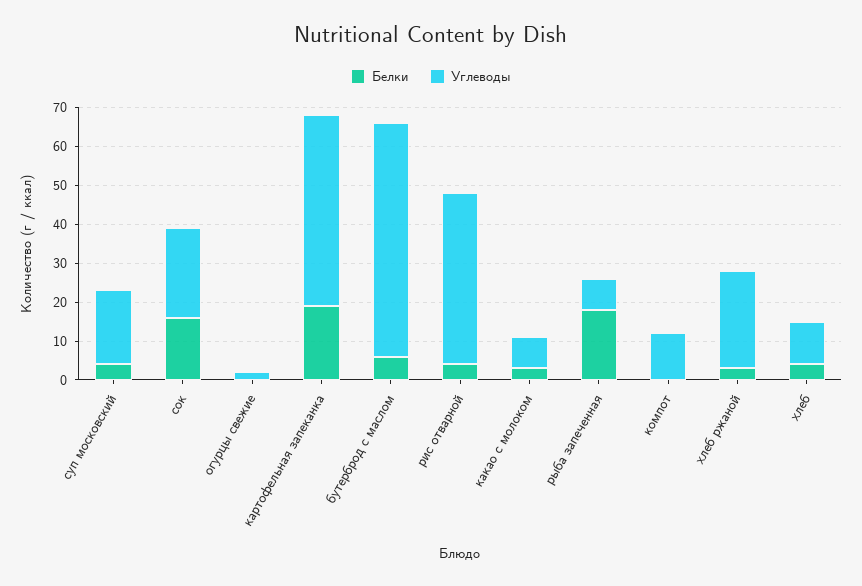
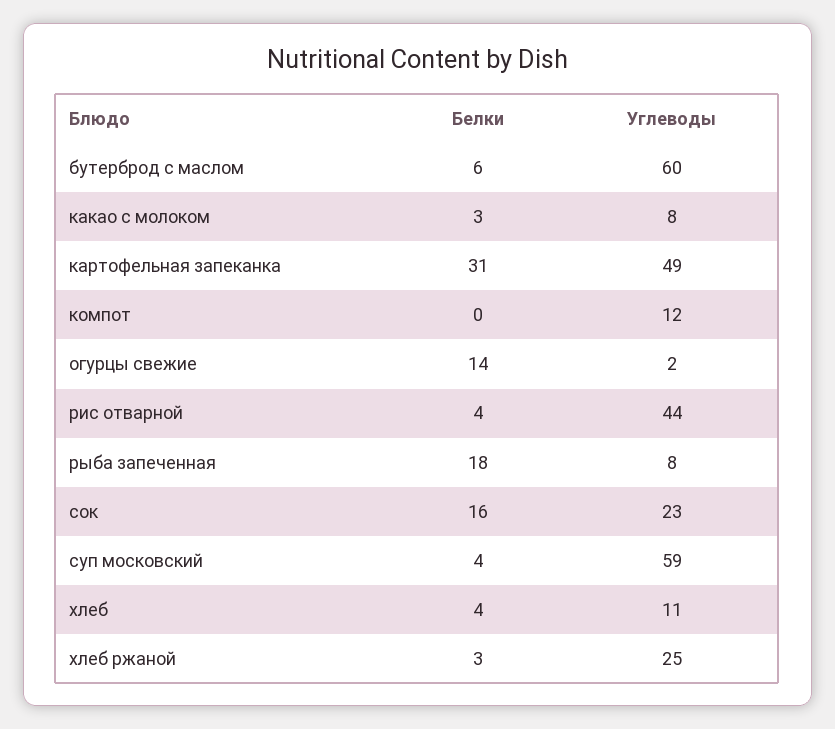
  {
    "Белки": {
      "суп московский": 4,
      "сок": 16,
-     "огурцы свежие": 0,
+     "огурцы свежие": 14,
-     "картофельная запеканка": 20,
+     "картофельная запеканка": 31,
      "бутерброд с маслом": 6,
      "рис отварной": 4,
      "какао с молоком": 3,
      "рыба запеченная": 18,
      "компот": 0,
      "хлеб ржаной": 3,
      "хлеб": 4
    },
    "Углеводы": {
-     "суп московский": 20,
+     "суп московский": 59,
      "сок": 23,
      "огурцы свежие": 2,
      "картофельная запеканка": 49,
      "бутерброд с маслом": 60,
      "рис отварной": 44,
      "какао с молоком": 8,
      "рыба запеченная": 8,
      "компот": 12,
      "хлеб ржаной": 25,
      "хлеб": 11
    }
  }

